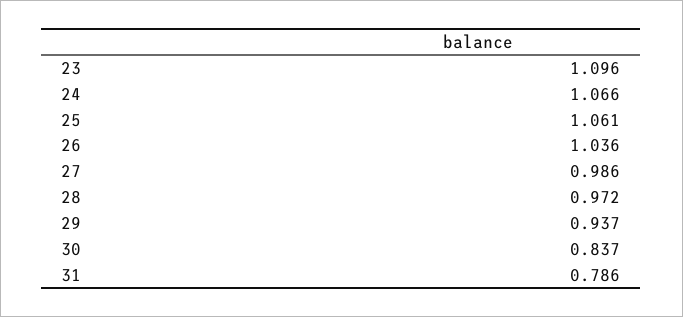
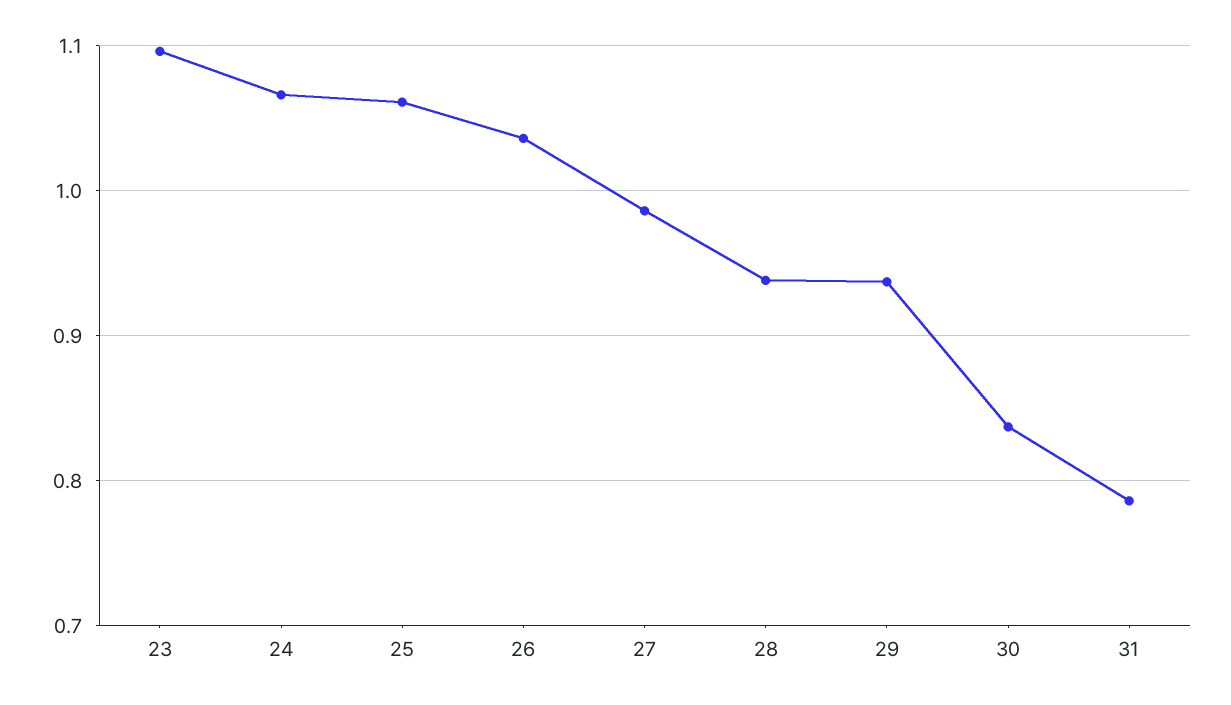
  {
    "23": 1.096,
    "24": 1.066,
    "25": 1.061,
    "26": 1.036,
    "27": 0.986,
-   "28": 0.972,
+   "28": 0.94,
    "29": 0.937,
    "30": 0.837,
    "31": 0.786
  }

